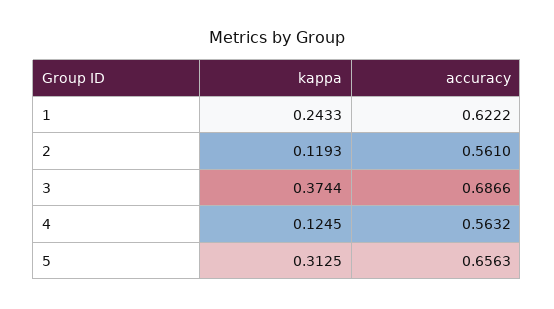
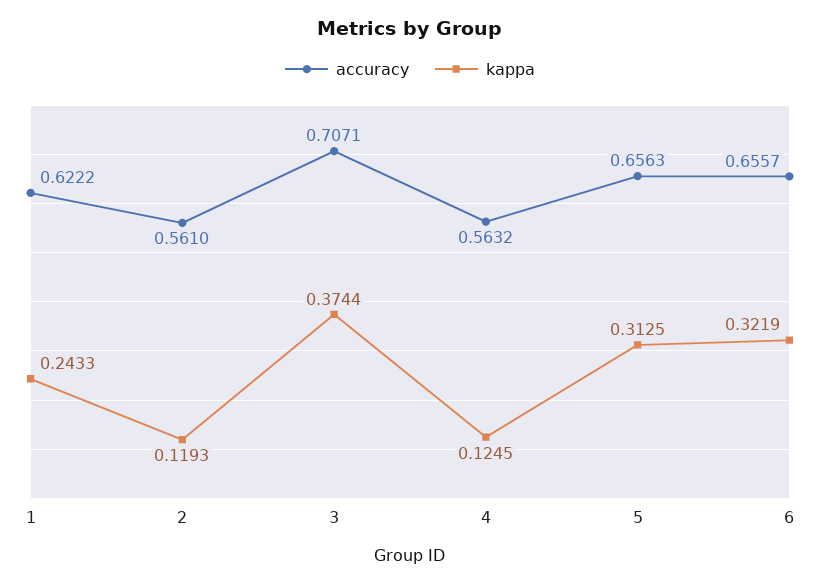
  {
    "kappa": {
      "1": 0.2433,
      "2": 0.1193,
      "3": 0.3744,
      "4": 0.1245,
-     "5": 0.3125
+     "5": 0.3125,
+     "6": 0.3219
    },
    "accuracy": {
      "1": 0.6222,
      "2": 0.561,
-     "3": 0.6866,
+     "3": 0.7071,
      "4": 0.5632,
-     "5": 0.6563
+     "5": 0.6563,
+     "6": 0.6557
    }
  }

